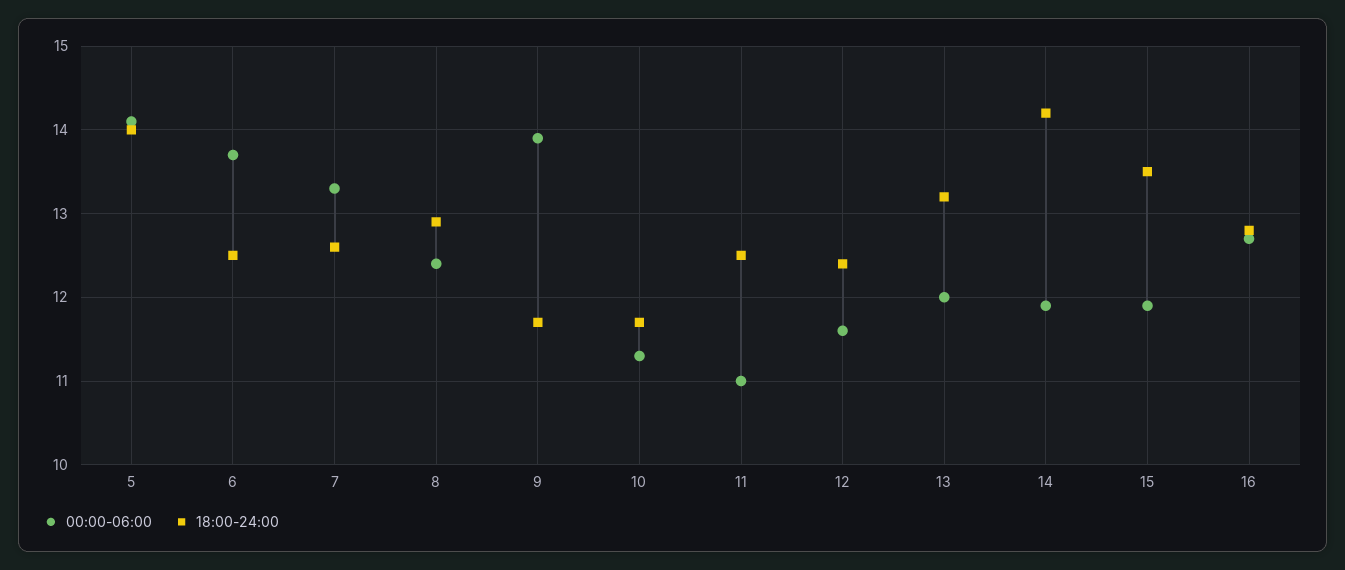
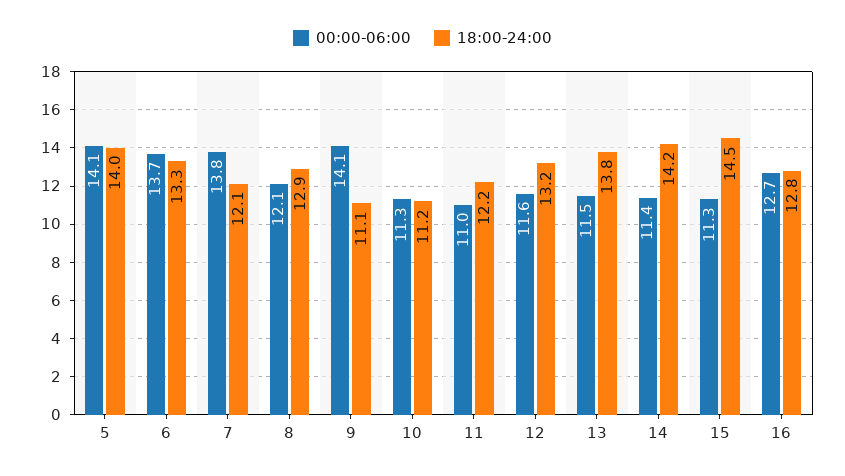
  {
    "00:00-06:00": {
      "5": 14.1,
      "6": 13.7,
-     "7": 13.3,
+     "7": 13.8,
-     "8": 12.4,
+     "8": 12.1,
-     "9": 13.9,
+     "9": 14.1,
      "10": 11.3,
      "11": 11,
      "12": 11.6,
-     "13": 12,
+     "13": 11.5,
-     "14": 11.9,
+     "14": 11.4,
-     "15": 11.9,
+     "15": 11.3,
      "16": 12.7
    },
    "18:00-24:00": {
      "5": 14,
-     "6": 12.5,
+     "6": 13.3,
-     "7": 12.6,
+     "7": 12.1,
      "8": 12.9,
-     "9": 11.7,
+     "9": 11.1,
-     "10": 11.7,
+     "10": 11.2,
-     "11": 12.5,
+     "11": 12.2,
-     "12": 12.4,
+     "12": 13.2,
-     "13": 13.2,
+     "13": 13.8,
      "14": 14.2,
-     "15": 13.5,
+     "15": 14.5,
      "16": 12.8
    }
  }

